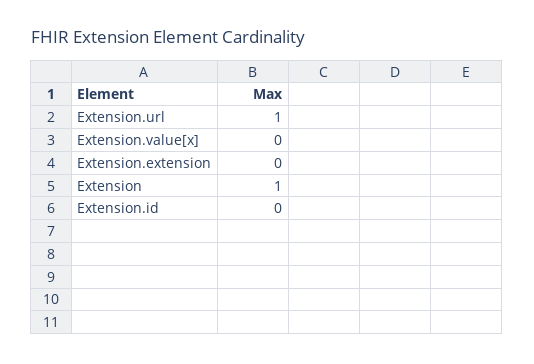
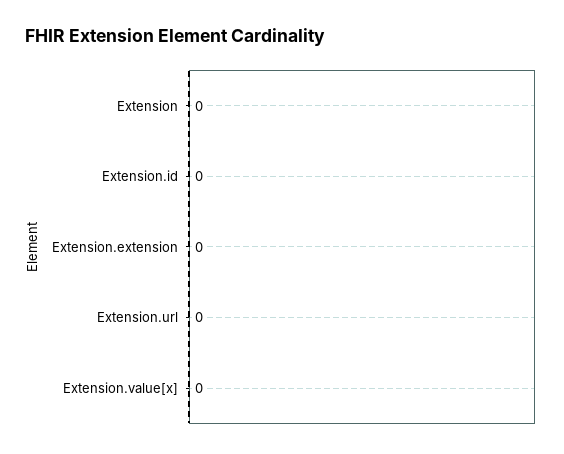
  {
-   "Extension.url": 1,
+   "Extension.url": 0,
    "Extension.value[x]": 0,
    "Extension.extension": 0,
-   "Extension": 1,
+   "Extension": 0,
    "Extension.id": 0
  }

